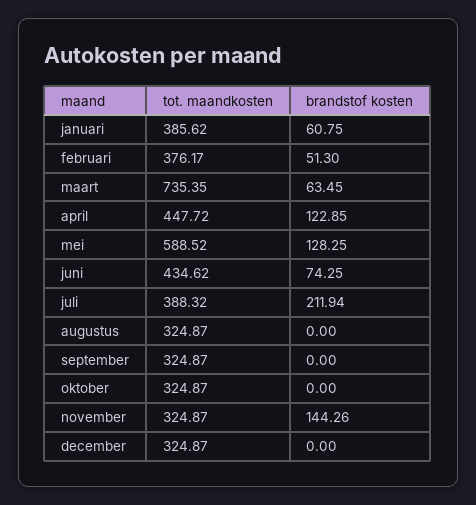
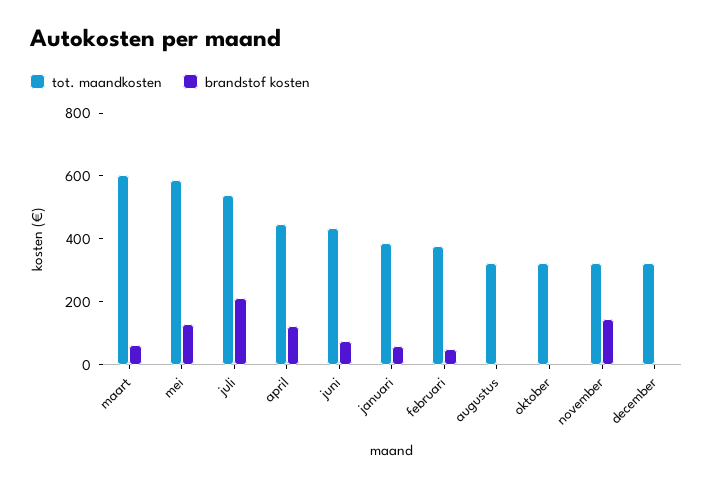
  {
    "tot. maandkosten": {
      "januari": 385.62,
      "februari": 376.17,
-     "maart": 735.35,
+     "maart": 600,
      "april": 447.72,
      "mei": 588.52,
      "juni": 434.62,
-     "juli": 388.32,
+     "juli": 550,
      "augustus": 324.87,
-     "september": 324.87,
      "oktober": 324.87,
      "november": 324.87,
      "december": 324.87
    },
    "brandstof kosten": {
      "januari": 60.75,
      "februari": 51.3,
      "maart": 63.45,
      "april": 122.85,
      "mei": 128.25,
      "juni": 74.25,
      "juli": 211.94,
      "augustus": 0,
-     "september": 0,
      "oktober": 0,
      "november": 144.26,
      "december": 0
    }
  }

